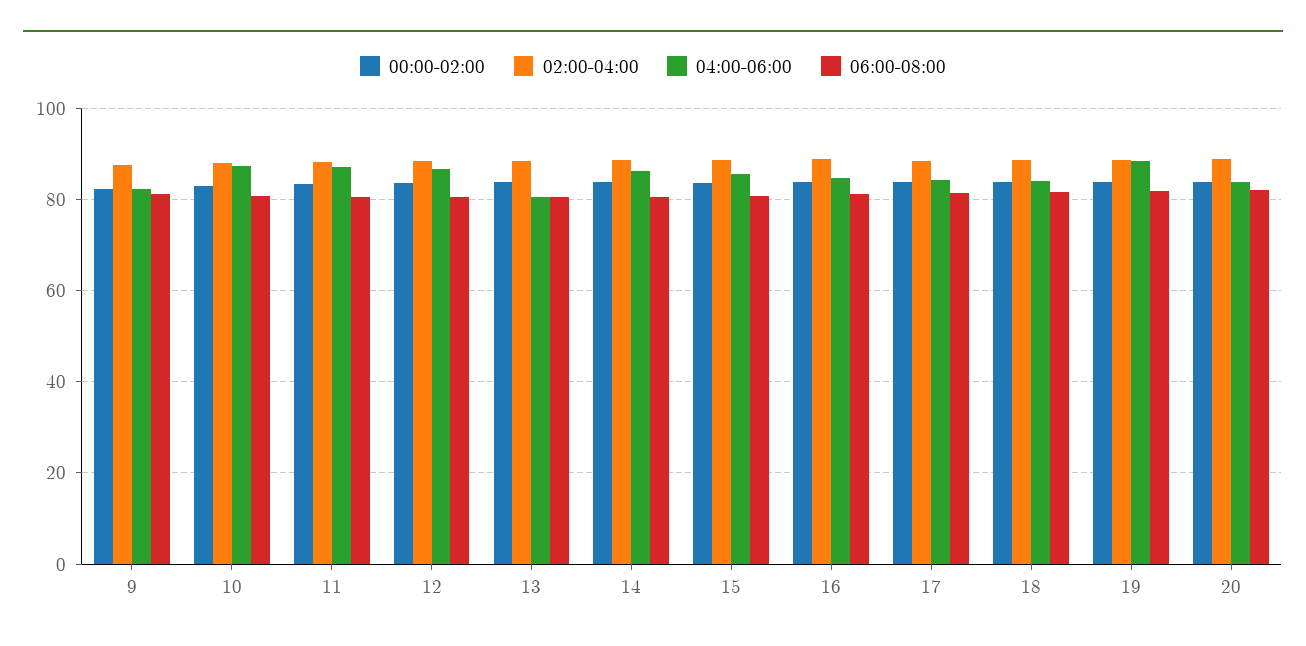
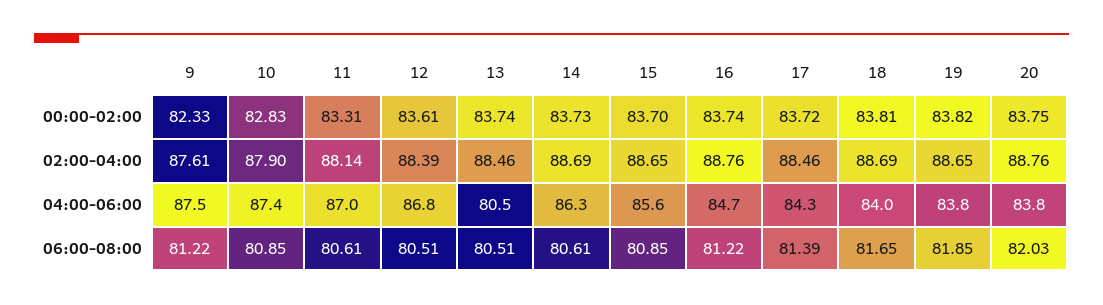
  {
    "00:00-02:00": {
      "9": 82.33,
      "10": 82.83,
      "11": 83.31,
      "12": 83.61,
      "13": 83.74,
      "14": 83.73,
      "15": 83.7,
      "16": 83.74,
      "17": 83.72,
      "18": 83.81,
      "19": 83.82,
      "20": 83.75
    },
    "02:00-04:00": {
      "9": 87.61,
      "10": 87.9,
      "11": 88.14,
      "12": 88.39,
      "13": 88.46,
      "14": 88.69,
      "15": 88.65,
      "16": 88.76,
      "17": 88.46,
      "18": 88.69,
      "19": 88.65,
      "20": 88.76
    },
    "04:00-06:00": {
-     "9": 82,
+     "9": 87.5,
      "10": 87.4,
      "11": 87,
      "12": 86.8,
      "13": 80.5,
      "14": 86.3,
      "15": 85.6,
      "16": 84.7,
      "17": 84.3,
      "18": 84,
-     "19": 88,
+     "19": 83.8,
      "20": 83.8
    },
    "06:00-08:00": {
      "9": 81.22,
      "10": 80.85,
      "11": 80.61,
      "12": 80.51,
      "13": 80.51,
      "14": 80.61,
      "15": 80.85,
      "16": 81.22,
      "17": 81.39,
      "18": 81.65,
      "19": 81.85,
      "20": 82.03
    }
  }

